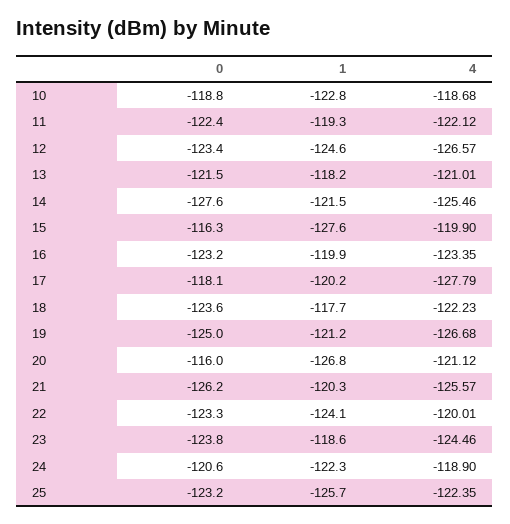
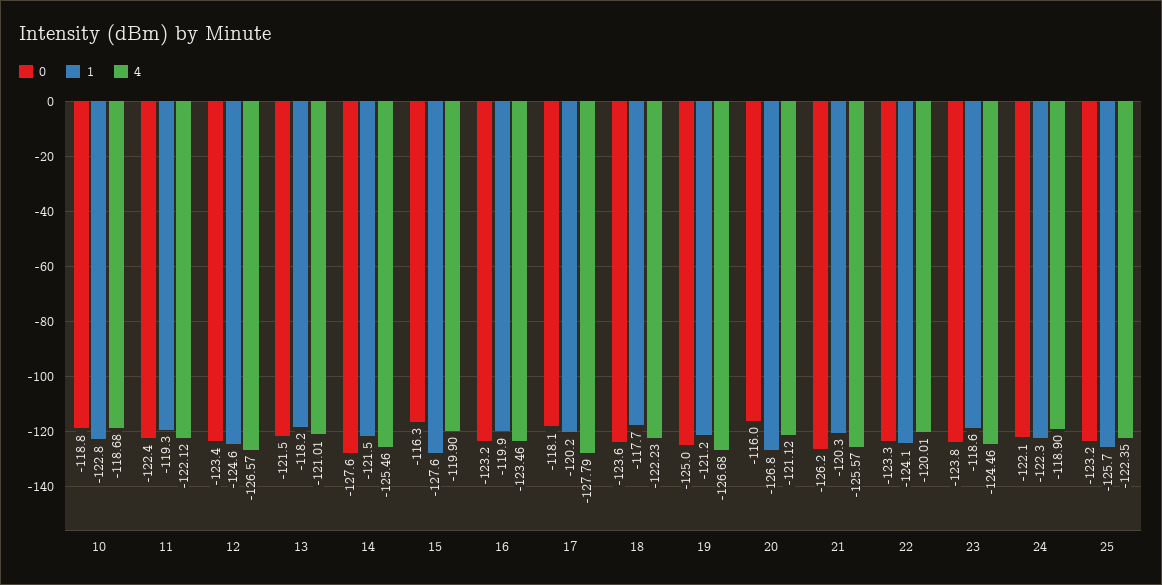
  {
    "0": {
      "10": -118.8,
      "11": -122.4,
      "12": -123.4,
      "13": -121.5,
      "14": -127.6,
      "15": -116.3,
      "16": -123.2,
      "17": -118.1,
      "18": -123.6,
      "19": -125,
      "20": -116,
      "21": -126.2,
      "22": -123.3,
      "23": -123.8,
-     "24": -120.6,
+     "24": -122.1,
      "25": -123.2
    },
    "1": {
      "10": -122.8,
      "11": -119.3,
      "12": -124.6,
      "13": -118.2,
      "14": -121.5,
      "15": -127.6,
      "16": -119.9,
      "17": -120.2,
      "18": -117.7,
      "19": -121.2,
      "20": -126.8,
      "21": -120.3,
      "22": -124.1,
      "23": -118.6,
      "24": -122.3,
      "25": -125.7
    },
    "4": {
      "10": -118.68,
      "11": -122.12,
      "12": -126.57,
      "13": -121.01,
      "14": -125.46,
      "15": -119.9,
-     "16": -123.35,
+     "16": -123.46,
      "17": -127.79,
      "18": -122.23,
      "19": -126.68,
      "20": -121.12,
      "21": -125.57,
      "22": -120.01,
      "23": -124.46,
      "24": -118.9,
      "25": -122.35
    }
  }

